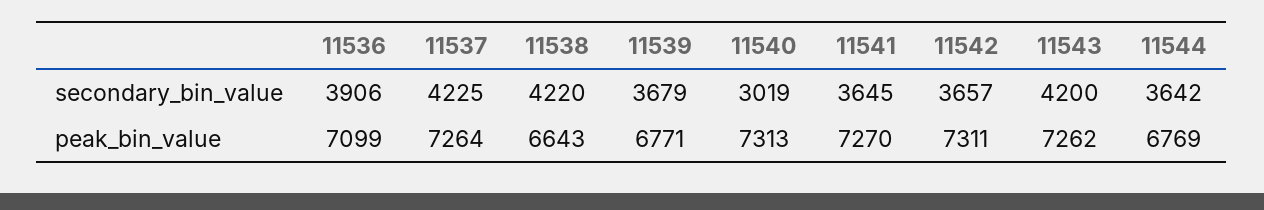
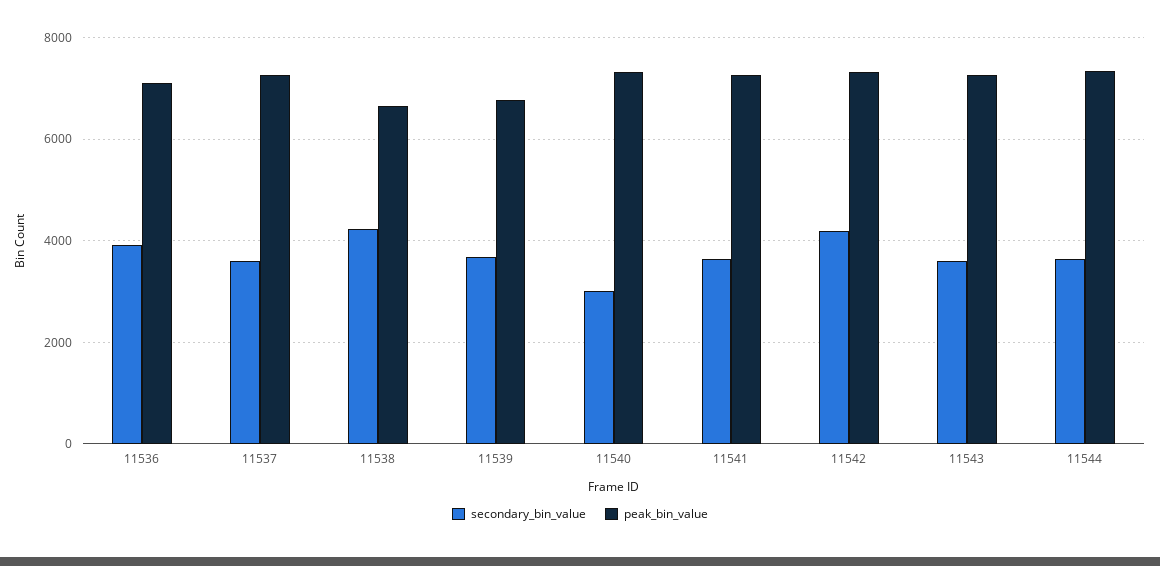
  {
    "secondary_bin_value": {
      "11536": 3906,
-     "11537": 4225,
+     "11537": 3600,
      "11538": 4220,
      "11539": 3679,
      "11540": 3019,
      "11541": 3645,
-     "11542": 3657,
+     "11542": 4200,
-     "11543": 4200,
+     "11543": 3600,
      "11544": 3642
    },
    "peak_bin_value": {
      "11536": 7099,
      "11537": 7264,
      "11538": 6643,
      "11539": 6771,
      "11540": 7313,
      "11541": 7270,
      "11542": 7311,
      "11543": 7262,
-     "11544": 6769
+     "11544": 7400
    }
  }

